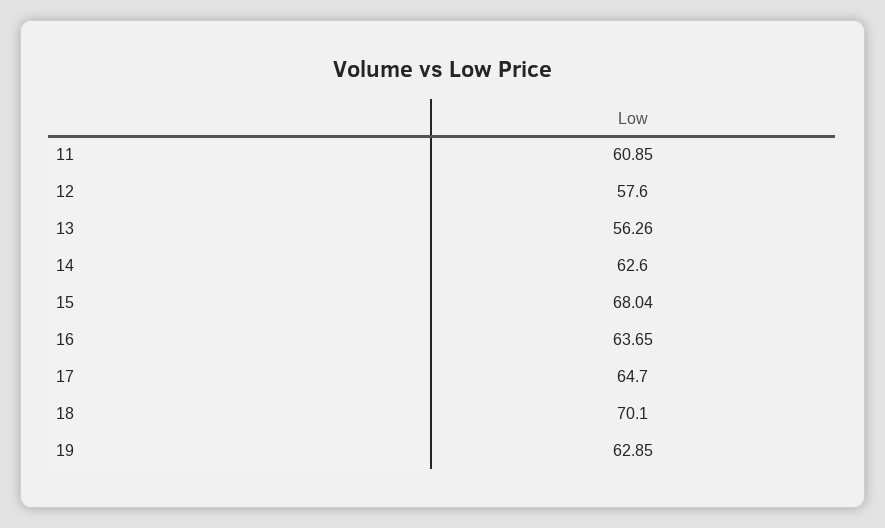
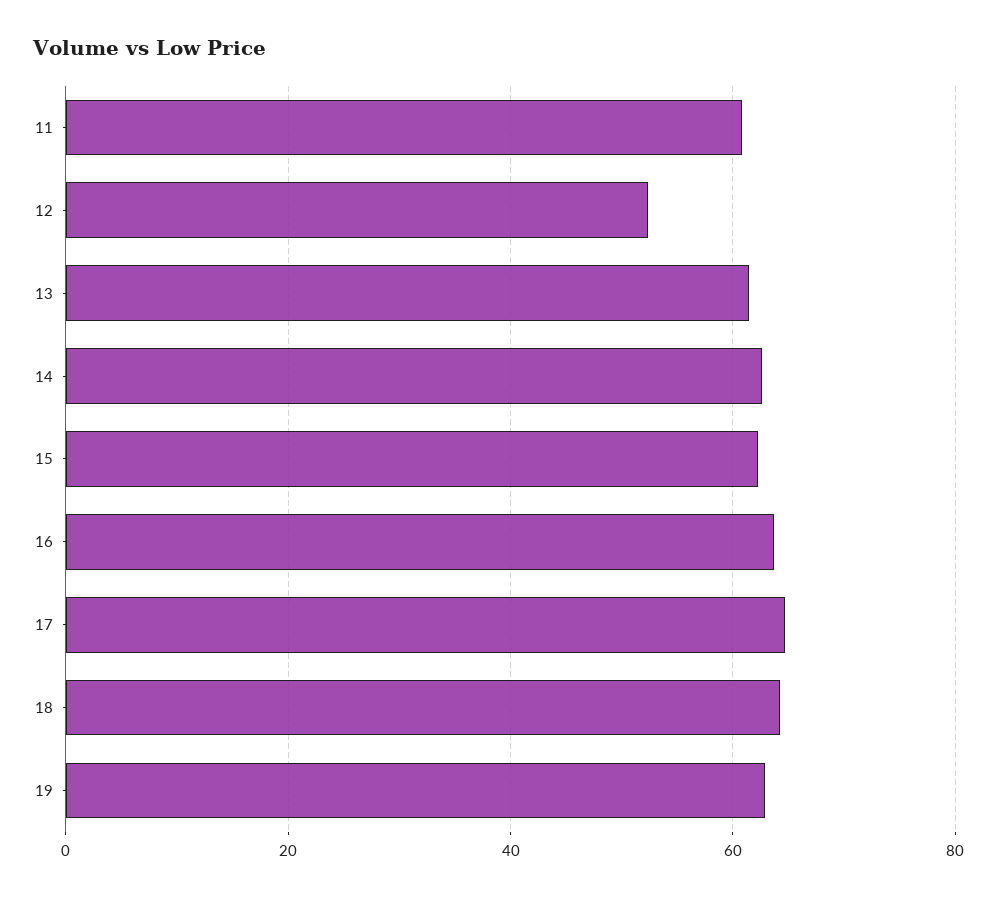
  {
    "11": 60.85,
-   "12": 57.6,
+   "12": 52,
-   "13": 56.26,
+   "13": 62,
    "14": 62.6,
-   "15": 68.04,
+   "15": 62,
    "16": 63.65,
    "17": 64.7,
-   "18": 70.1,
+   "18": 64,
    "19": 62.85
  }

